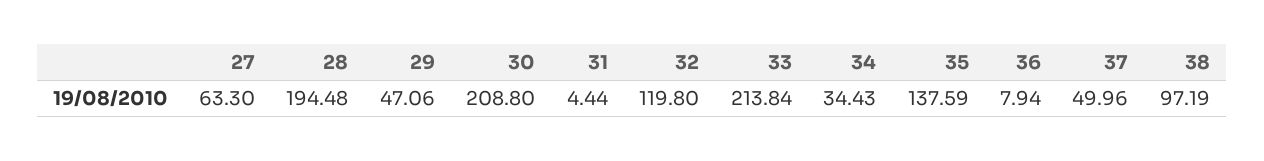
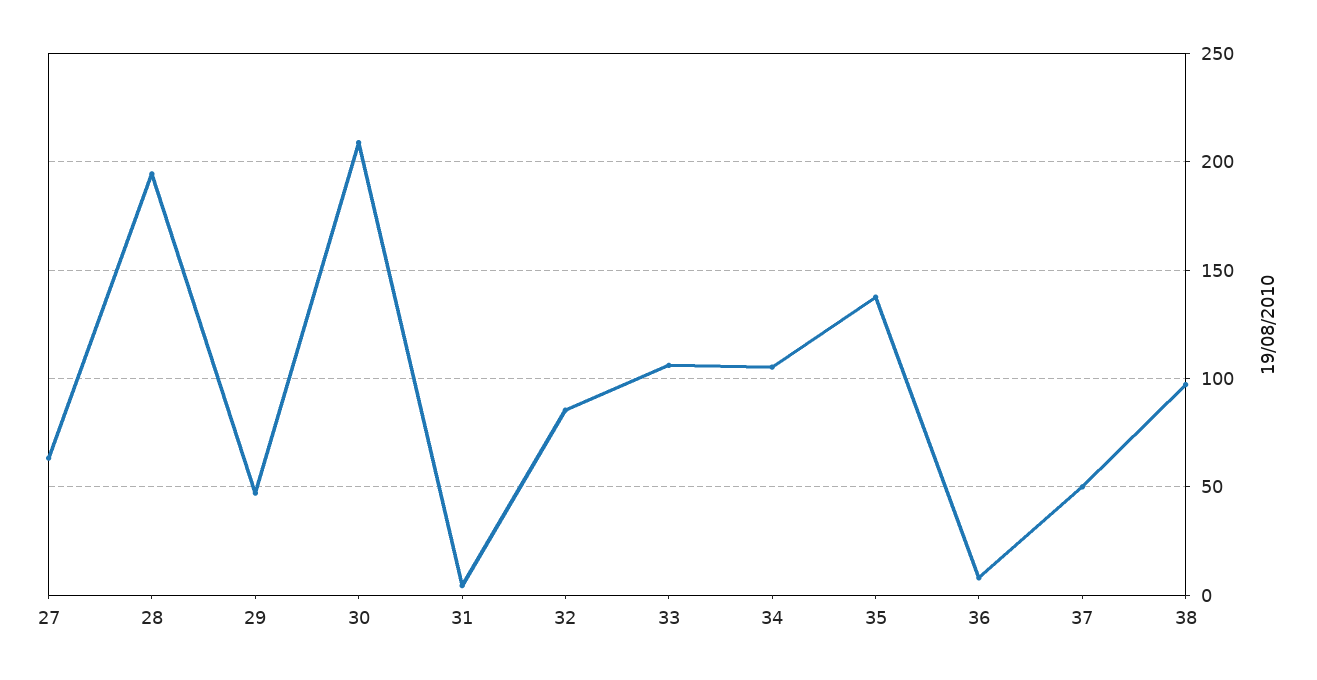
  {
    "27": 63.3,
    "28": 194.48,
    "29": 47.06,
    "30": 208.8,
    "31": 4.44,
-   "32": 119.8,
+   "32": 85,
-   "33": 213.84,
+   "33": 105,
-   "34": 34.43,
+   "34": 105,
    "35": 137.59,
    "36": 7.94,
    "37": 49.96,
    "38": 97.19
  }

